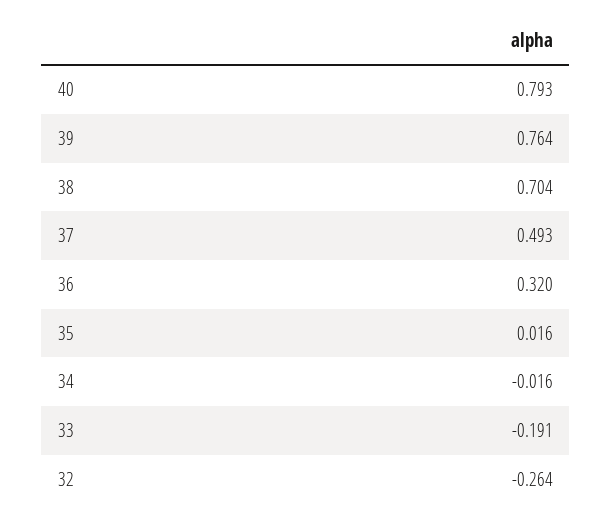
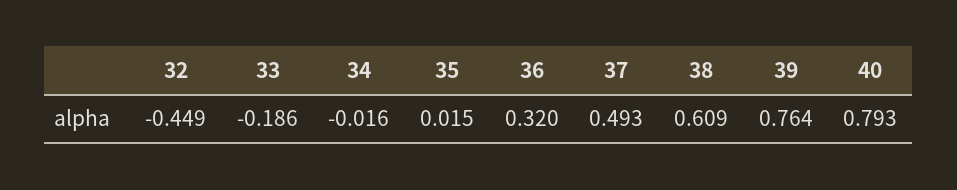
  {
    "40": 0.793,
    "39": 0.764,
-   "38": 0.704,
+   "38": 0.609,
    "37": 0.493,
    "36": 0.32,
-   "35": 0.016,
+   "35": 0.015,
    "34": -0.016,
-   "33": -0.191,
+   "33": -0.186,
-   "32": -0.264
+   "32": -0.449
  }

